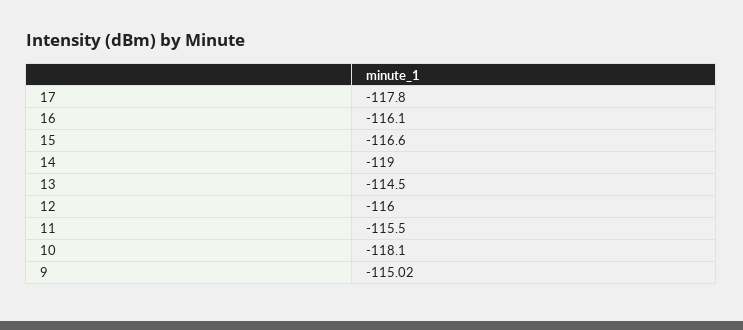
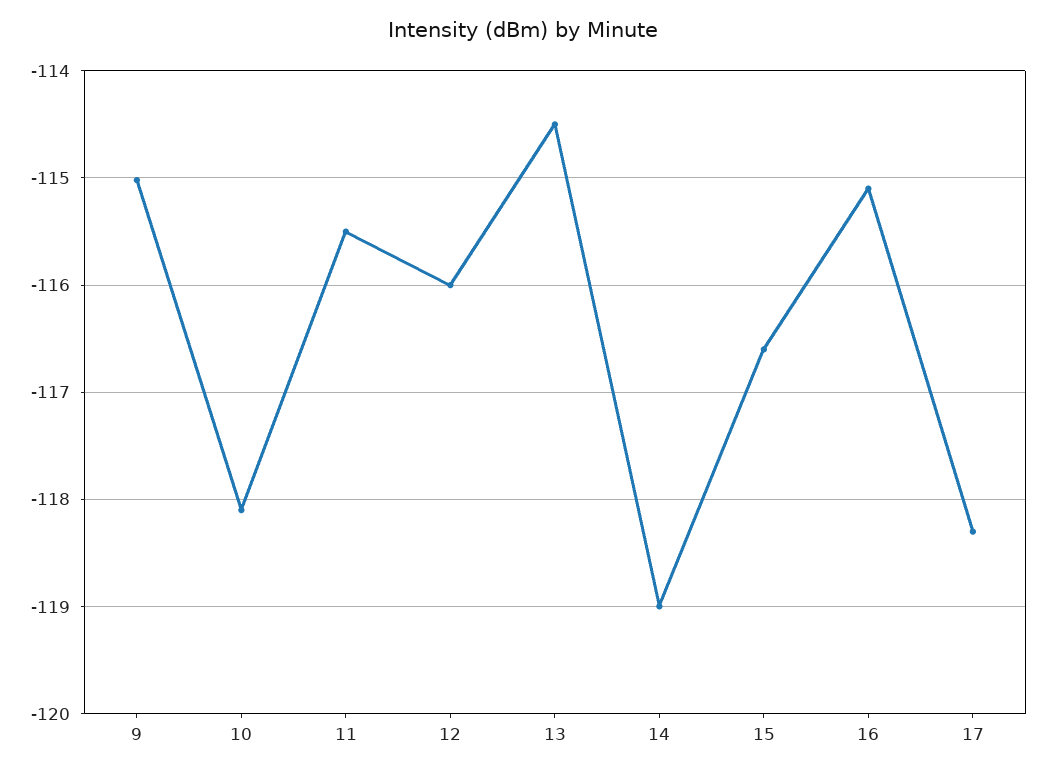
  {
-   "17": -117.8,
+   "17": -118.3,
-   "16": -116.1,
+   "16": -115.1,
    "15": -116.6,
    "14": -119,
    "13": -114.5,
    "12": -116,
    "11": -115.5,
    "10": -118.1,
    "9": -115.02
  }

